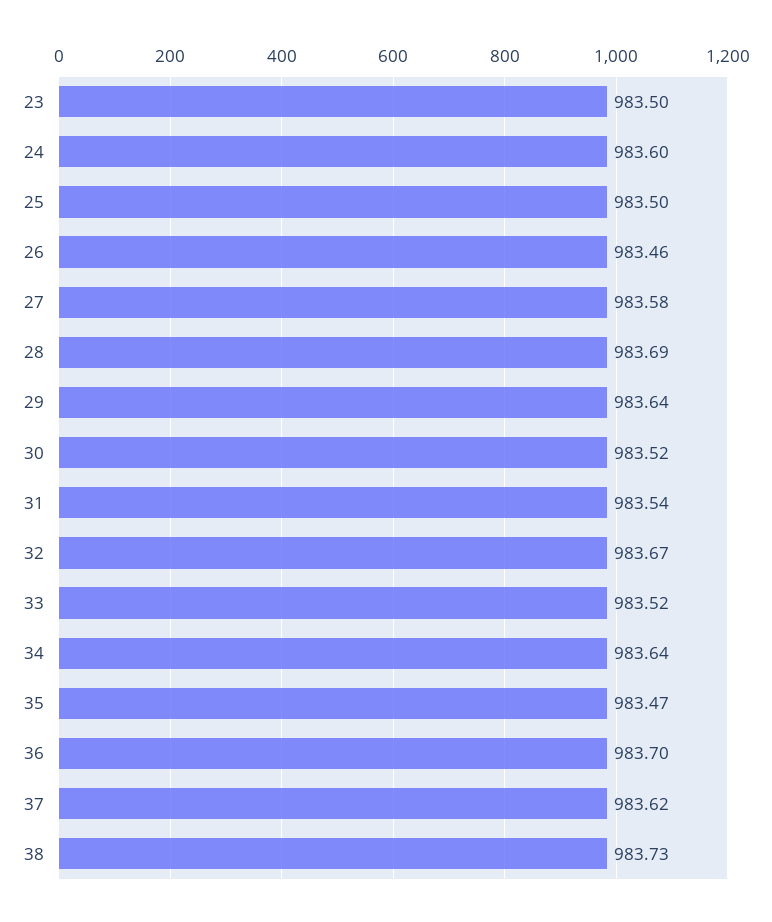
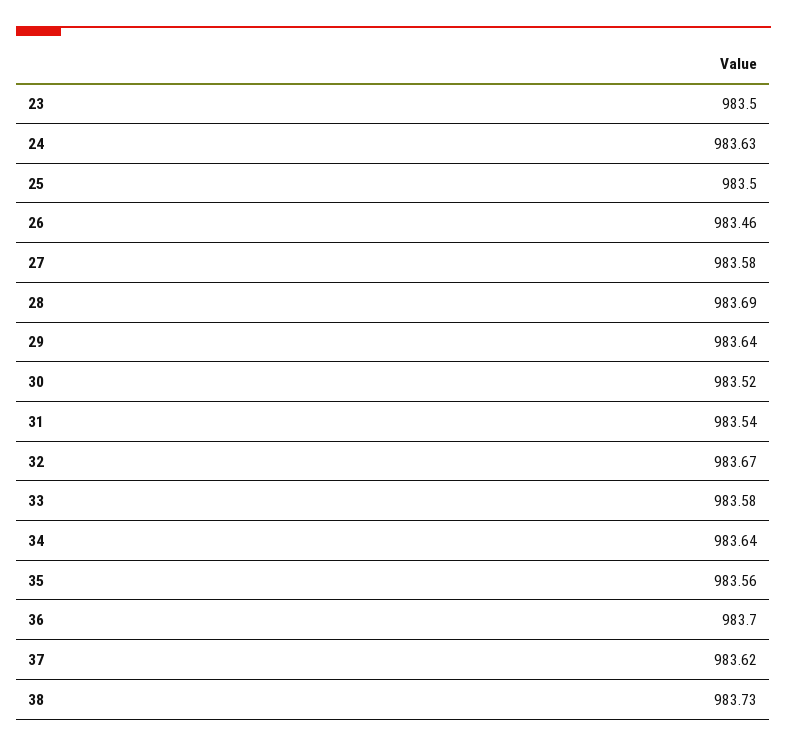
  {
    "23": 983.5,
-   "24": 983.6,
+   "24": 983.63,
    "25": 983.5,
    "26": 983.46,
    "27": 983.58,
    "28": 983.69,
    "29": 983.64,
    "30": 983.52,
    "31": 983.54,
    "32": 983.67,
-   "33": 983.52,
+   "33": 983.58,
    "34": 983.64,
-   "35": 983.47,
+   "35": 983.56,
    "36": 983.7,
    "37": 983.62,
    "38": 983.73
  }

